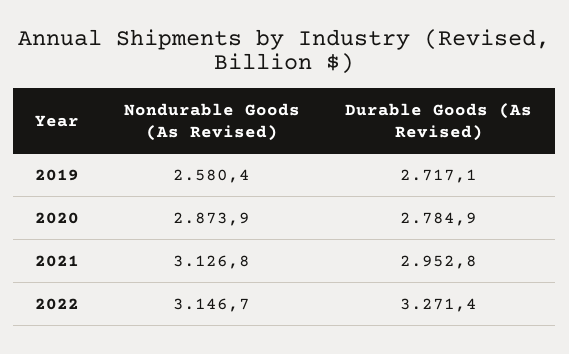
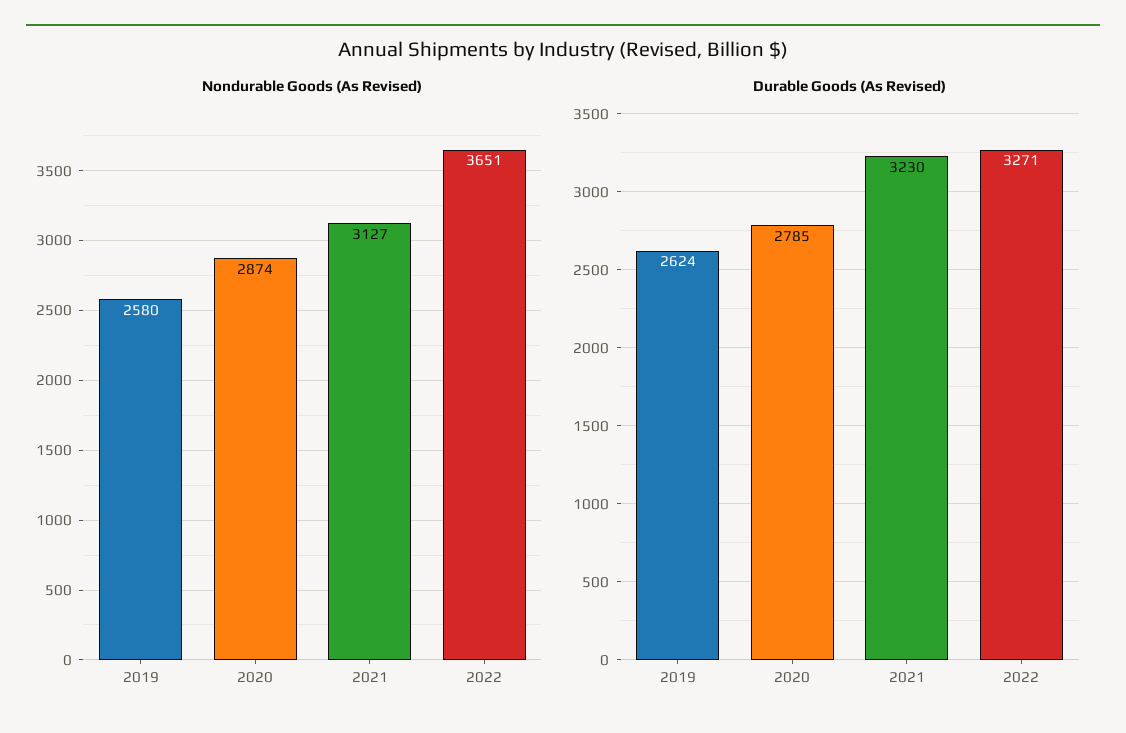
  {
    "Nondurable Goods (As Revised)": {
      "2019": 2580.4,
      "2020": 2873.9,
      "2021": 3126.8,
-     "2022": 3146.7
+     "2022": 3651
    },
    "Durable Goods (As Revised)": {
-     "2019": 2717.1,
+     "2019": 2624,
      "2020": 2784.9,
-     "2021": 2952.8,
+     "2021": 3230,
      "2022": 3271.4
    }
  }

